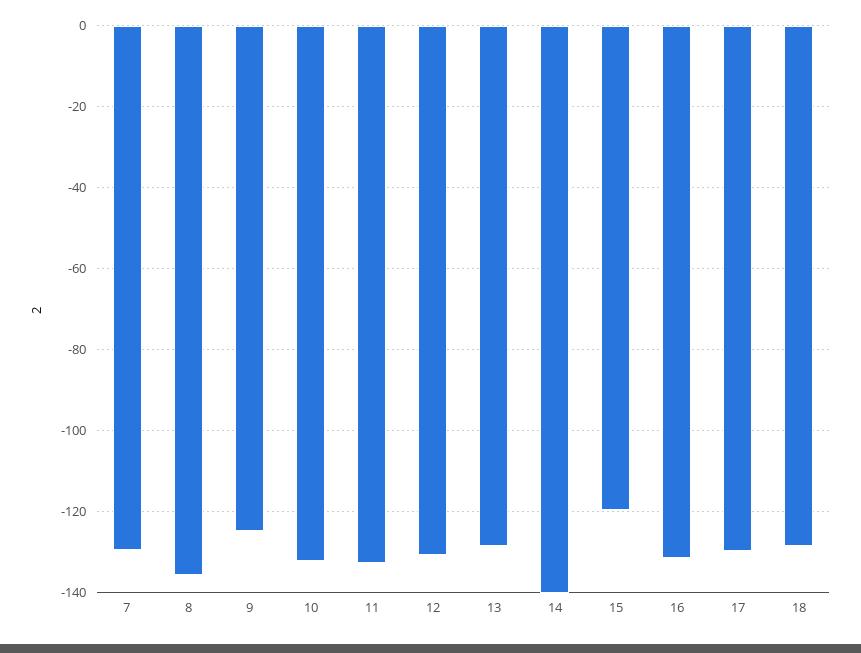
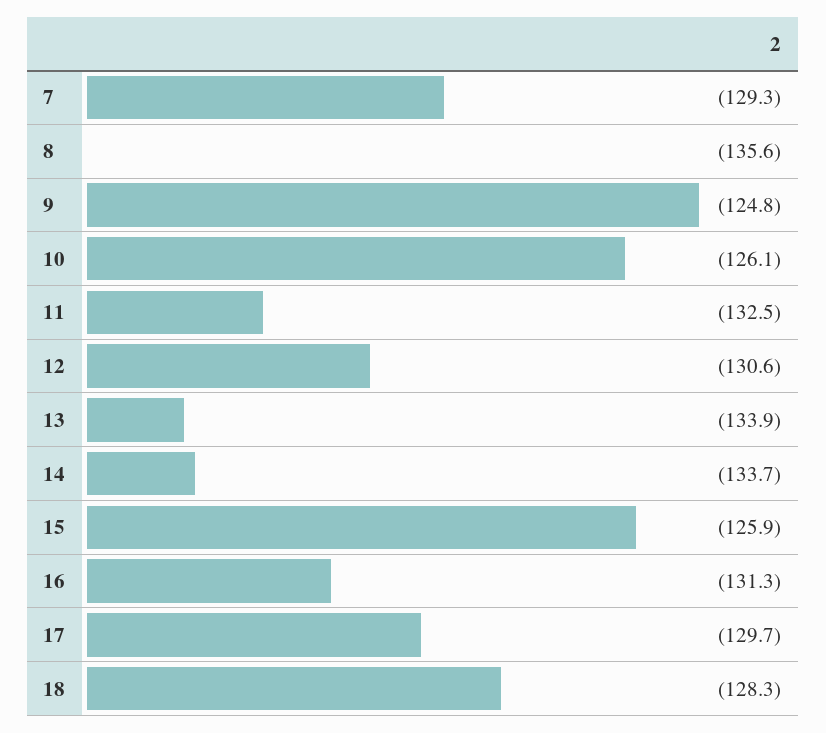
  {
    "7": -129.3,
    "8": -135.6,
    "9": -124.8,
-   "10": -132,
+   "10": -126.1,
    "11": -132.5,
    "12": -130.6,
-   "13": -128,
+   "13": -133.9,
-   "14": -140,
+   "14": -133.7,
-   "15": -120,
+   "15": -125.9,
    "16": -131.3,
    "17": -129.7,
    "18": -128.3
  }

